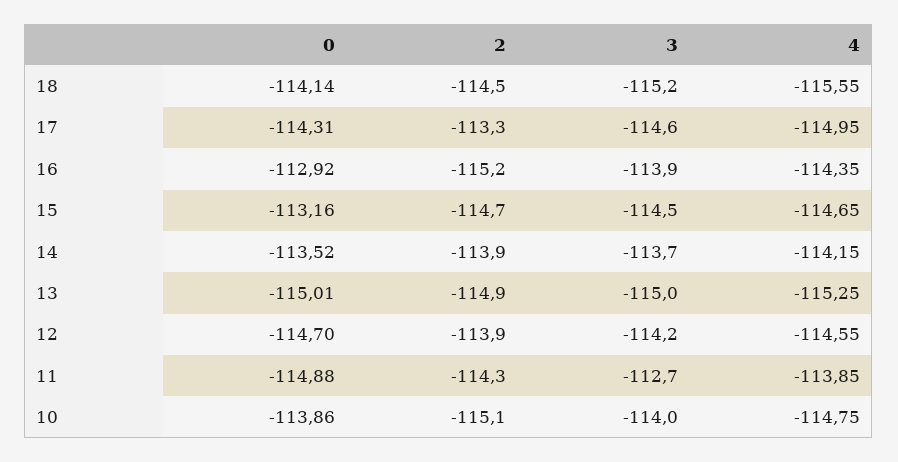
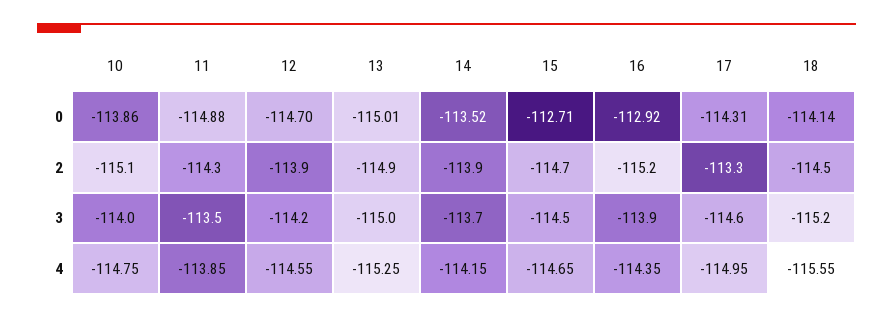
  {
    "0": {
      "18": -114.14,
      "17": -114.31,
      "16": -112.92,
-     "15": -113.16,
+     "15": -112.71,
      "14": -113.52,
      "13": -115.01,
      "12": -114.7,
      "11": -114.88,
      "10": -113.86
    },
    "2": {
      "18": -114.5,
      "17": -113.3,
      "16": -115.2,
      "15": -114.7,
      "14": -113.9,
      "13": -114.9,
      "12": -113.9,
      "11": -114.3,
      "10": -115.1
    },
    "3": {
      "18": -115.2,
      "17": -114.6,
      "16": -113.9,
      "15": -114.5,
      "14": -113.7,
      "13": -115,
      "12": -114.2,
-     "11": -112.7,
+     "11": -113.5,
      "10": -114
    },
    "4": {
      "18": -115.55,
      "17": -114.95,
      "16": -114.35,
      "15": -114.65,
      "14": -114.15,
      "13": -115.25,
      "12": -114.55,
      "11": -113.85,
      "10": -114.75
    }
  }

